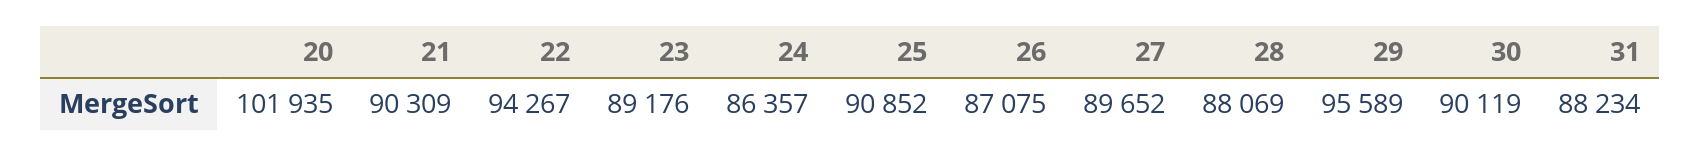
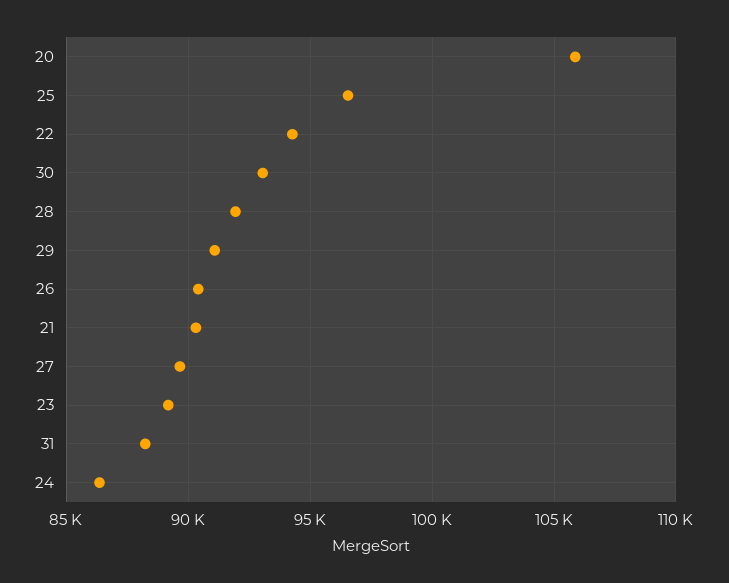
  {
-   "20": 101935,
+   "20": 106000,
    "21": 90309,
    "22": 94267,
    "23": 89176,
    "24": 86357,
-   "25": 90852,
+   "25": 96500,
-   "26": 87075,
+   "26": 90500,
    "27": 89652,
-   "28": 88069,
+   "28": 92000,
-   "29": 95589,
+   "29": 91000,
-   "30": 90119,
+   "30": 93000,
    "31": 88234
  }

